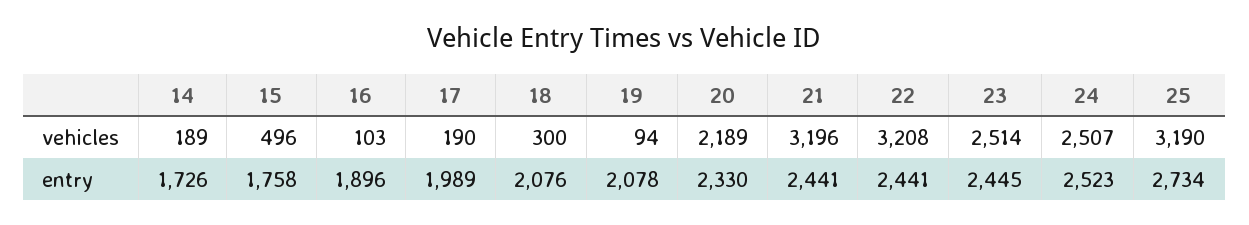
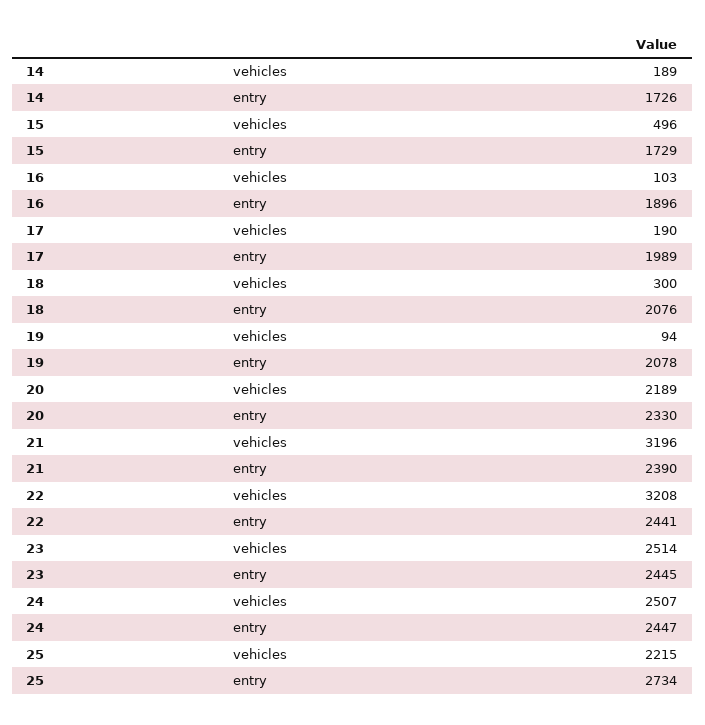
  {
    "14": {
      "vehicles": 189,
      "entry": 1726
    },
    "15": {
      "vehicles": 496,
-     "entry": 1758
+     "entry": 1729
    },
    "16": {
      "vehicles": 103,
      "entry": 1896
    },
    "17": {
      "vehicles": 190,
      "entry": 1989
    },
    "18": {
      "vehicles": 300,
      "entry": 2076
    },
    "19": {
      "vehicles": 94,
      "entry": 2078
    },
    "20": {
      "vehicles": 2189,
      "entry": 2330
    },
    "21": {
      "vehicles": 3196,
-     "entry": 2441
+     "entry": 2390
    },
    "22": {
      "vehicles": 3208,
      "entry": 2441
    },
    "23": {
      "vehicles": 2514,
      "entry": 2445
    },
    "24": {
      "vehicles": 2507,
-     "entry": 2523
+     "entry": 2447
    },
    "25": {
-     "vehicles": 3190,
+     "vehicles": 2215,
      "entry": 2734
    }
  }

